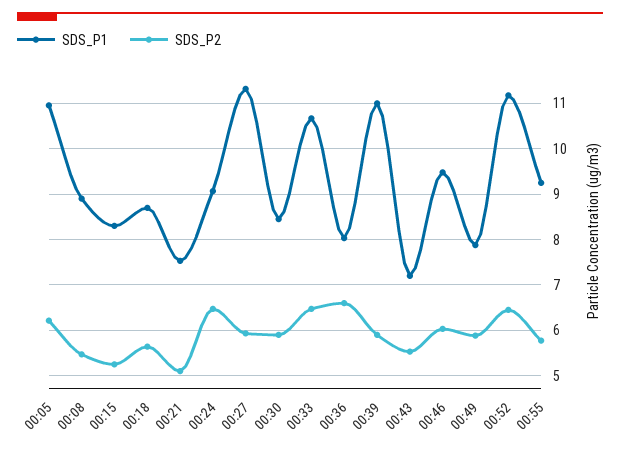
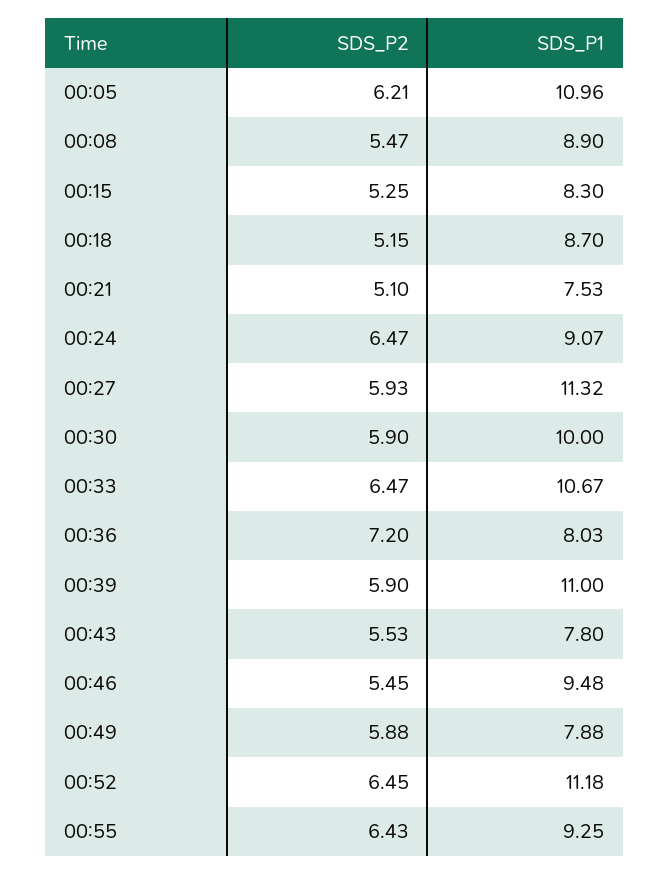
  {
    "SDS_P1": {
      "00:05": 10.96,
      "00:08": 8.9,
      "00:15": 8.3,
      "00:18": 8.7,
      "00:21": 7.53,
      "00:24": 9.07,
      "00:27": 11.32,
-     "00:30": 8.4,
+     "00:30": 10,
      "00:33": 10.67,
      "00:36": 8.03,
      "00:39": 11,
-     "00:43": 7.2,
+     "00:43": 7.8,
      "00:46": 9.48,
      "00:49": 7.88,
      "00:52": 11.18,
      "00:55": 9.25
    },
    "SDS_P2": {
      "00:05": 6.21,
      "00:08": 5.47,
      "00:15": 5.25,
-     "00:18": 5.6,
+     "00:18": 5.15,
      "00:21": 5.1,
      "00:24": 6.47,
      "00:27": 5.93,
      "00:30": 5.9,
      "00:33": 6.47,
-     "00:36": 6.6,
+     "00:36": 7.2,
      "00:39": 5.9,
      "00:43": 5.53,
-     "00:46": 6,
+     "00:46": 5.45,
      "00:49": 5.88,
      "00:52": 6.45,
-     "00:55": 5.8
+     "00:55": 6.43
    }
  }

